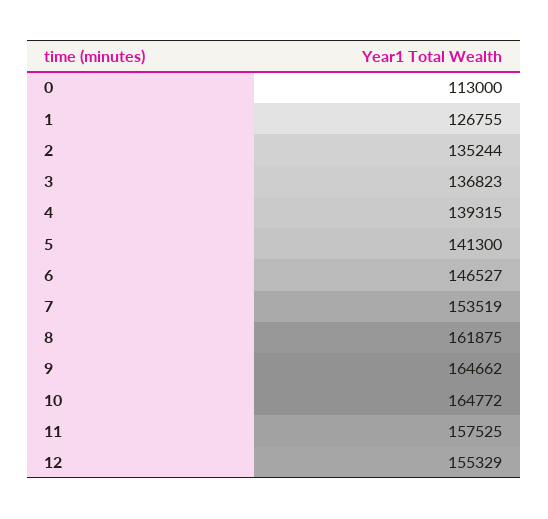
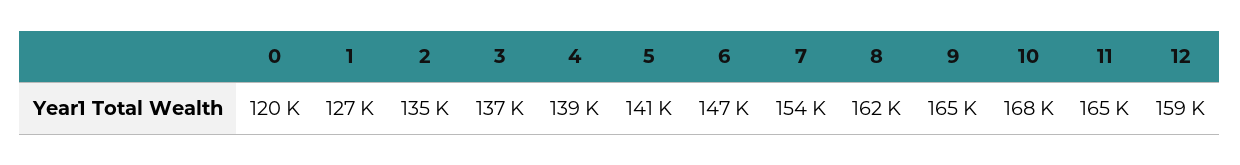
  {
-   "0": 113000,
+   "0": 120000,
    "1": 126755,
    "2": 135244,
    "3": 136823,
    "4": 139315,
    "5": 141300,
    "6": 146527,
    "7": 153519,
    "8": 161875,
    "9": 164662,
-   "10": 164772,
+   "10": 168000,
-   "11": 157525,
+   "11": 165000,
-   "12": 155329
+   "12": 159000
  }

